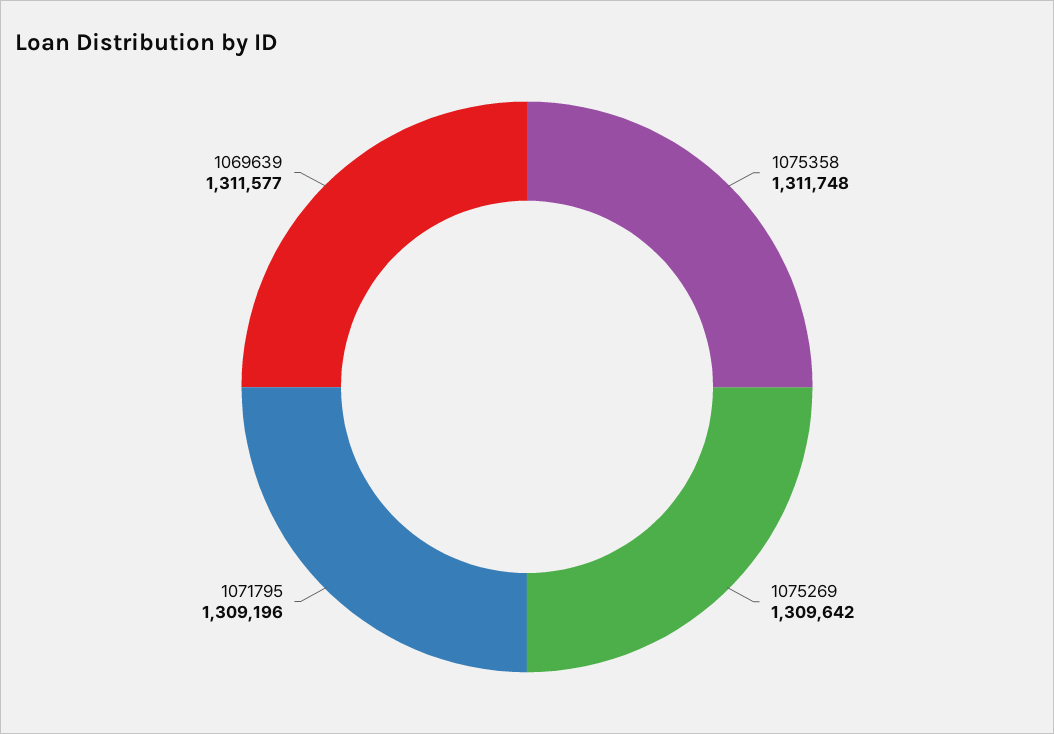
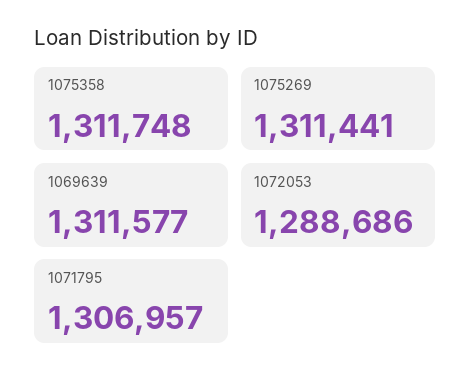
  {
    "1075358": 1311748,
-   "1075269": 1309642,
+   "1075269": 1311441,
-   "1071795": 1309196,
+   "1071795": 1306957,
-   "1069639": 1311577
+   "1069639": 1311577,
+   "1072053": 1288686
  }

